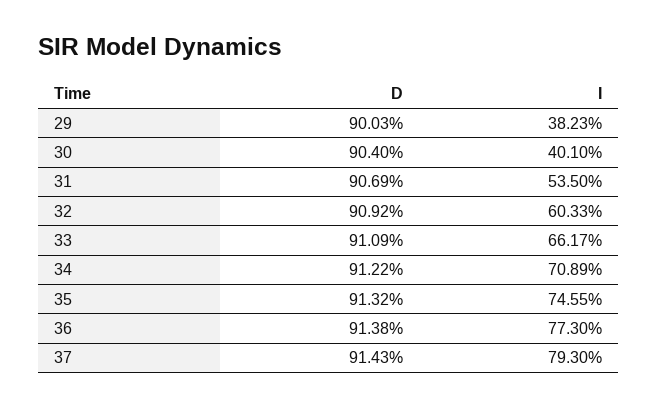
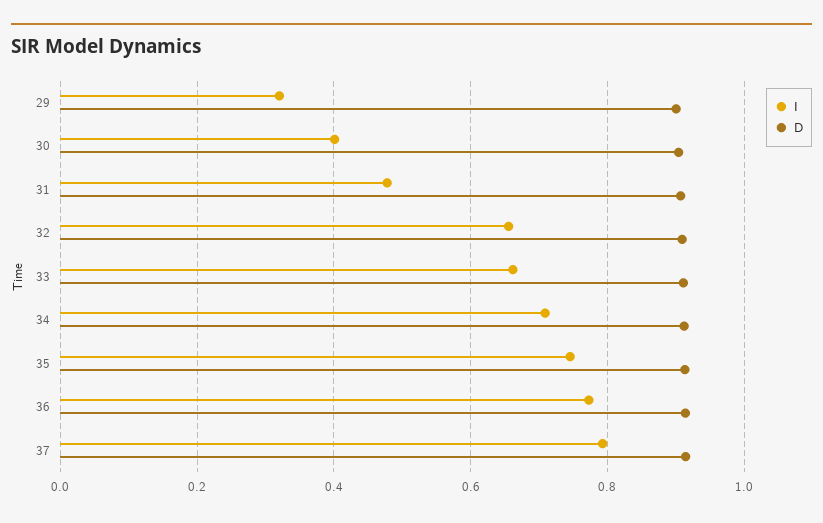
  {
    "D": {
      "29": 0.9003,
      "30": 0.904,
      "31": 0.9069,
      "32": 0.9092,
      "33": 0.9109,
      "34": 0.9122,
      "35": 0.9132,
      "36": 0.9138,
      "37": 0.9143
    },
    "I": {
-     "29": 0.3823,
+     "29": 0.32,
      "30": 0.401,
-     "31": 0.535,
+     "31": 0.48,
-     "32": 0.6033,
+     "32": 0.66,
      "33": 0.6617,
      "34": 0.7089,
      "35": 0.7455,
      "36": 0.773,
      "37": 0.793
    }
  }

